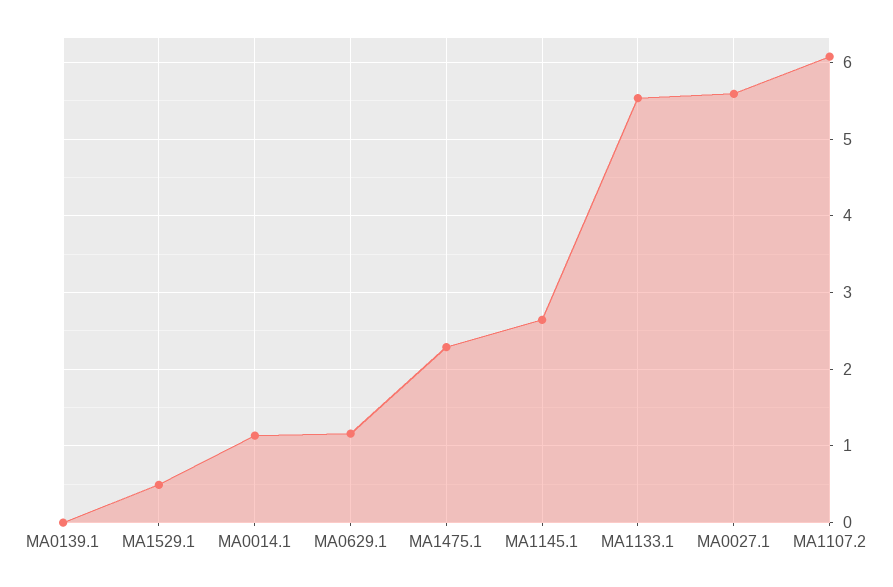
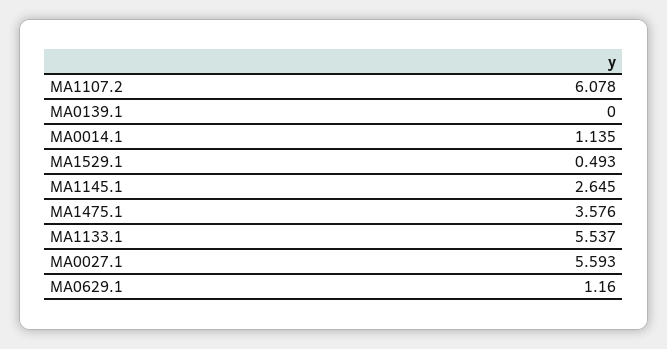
  {
    "MA0139.1": 0,
    "MA1529.1": 0.493,
    "MA0014.1": 1.135,
    "MA0629.1": 1.16,
-   "MA1475.1": 2.3,
+   "MA1475.1": 3.576,
    "MA1145.1": 2.645,
    "MA1133.1": 5.537,
    "MA0027.1": 5.593,
    "MA1107.2": 6.078
  }

